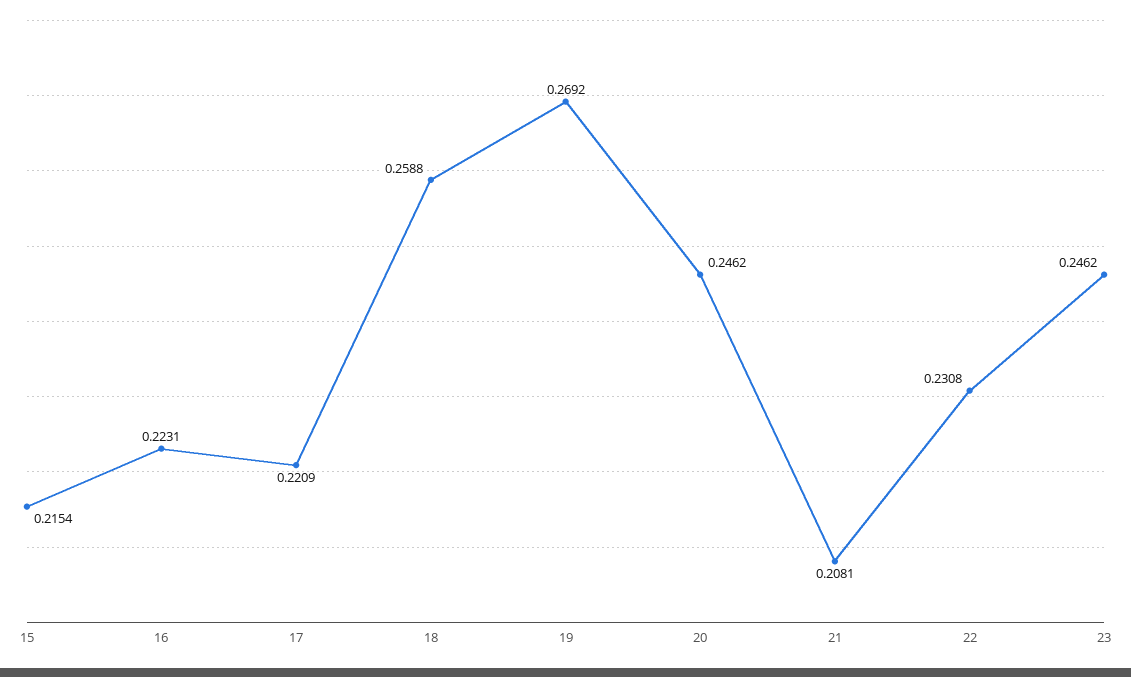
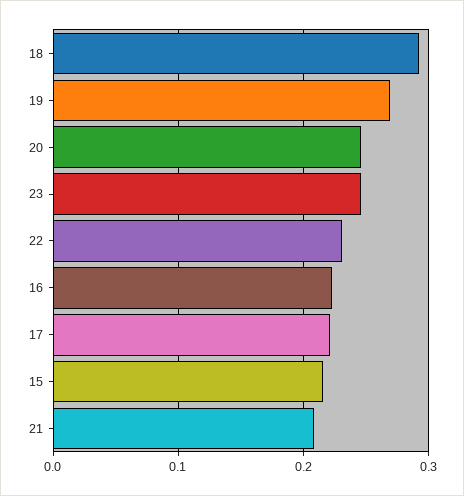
  {
    "15": 0.2154,
    "16": 0.2231,
    "17": 0.2209,
-   "18": 0.2588,
+   "18": 0.29,
    "19": 0.2692,
    "20": 0.2462,
    "21": 0.2081,
    "22": 0.2308,
    "23": 0.2462
  }

